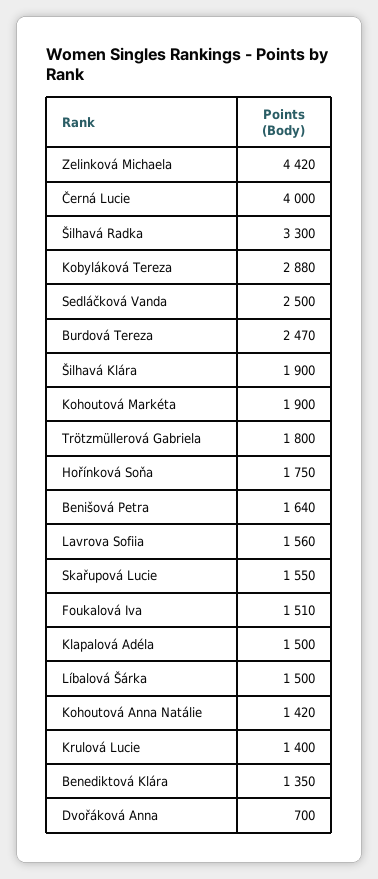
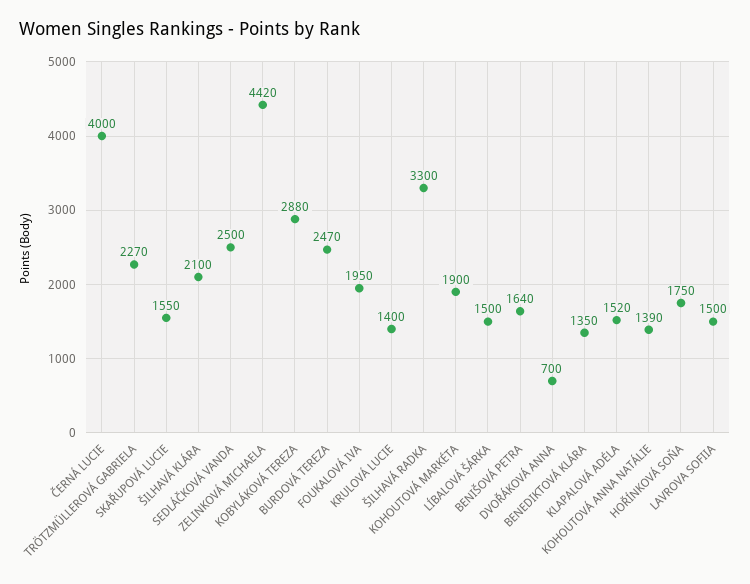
  {
    "Zelinková Michaela": 4420,
    "Černá Lucie": 4000,
    "Šilhavá Radka": 3300,
    "Kobyláková Tereza": 2880,
    "Sedláčková Vanda": 2500,
    "Burdová Tereza": 2470,
-   "Šilhavá Klára": 1900,
+   "Šilhavá Klára": 2100,
    "Kohoutová Markéta": 1900,
-   "Trötzmüllerová Gabriela": 1800,
+   "Trötzmüllerová Gabriela": 2270,
    "Hořínková Soňa": 1750,
    "Benišová Petra": 1640,
-   "Lavrova Sofiia": 1560,
+   "Lavrova Sofiia": 1500,
    "Skařupová Lucie": 1550,
-   "Foukalová Iva": 1510,
+   "Foukalová Iva": 1950,
-   "Klapalová Adéla": 1500,
+   "Klapalová Adéla": 1520,
    "Líbalová Šárka": 1500,
-   "Kohoutová Anna Natálie": 1420,
+   "Kohoutová Anna Natálie": 1390,
    "Krulová Lucie": 1400,
    "Benediktová Klára": 1350,
    "Dvořáková Anna": 700
  }

